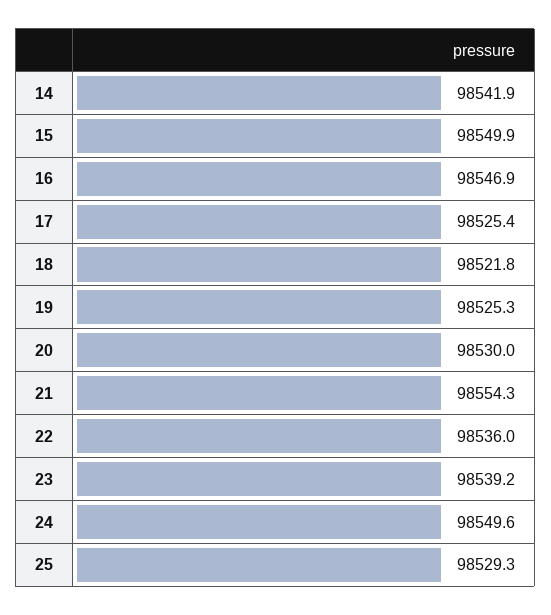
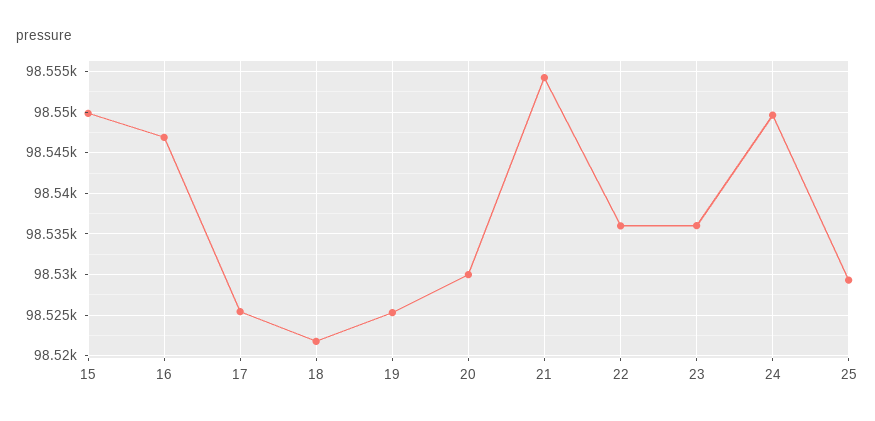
  {
-   "14": 98541.9,
    "15": 98549.9,
    "16": 98546.9,
    "17": 98525.4,
    "18": 98521.8,
    "19": 98525.3,
    "20": 98530,
    "21": 98554.3,
    "22": 98536,
-   "23": 98539.2,
+   "23": 98536,
    "24": 98549.6,
    "25": 98529.3
  }

